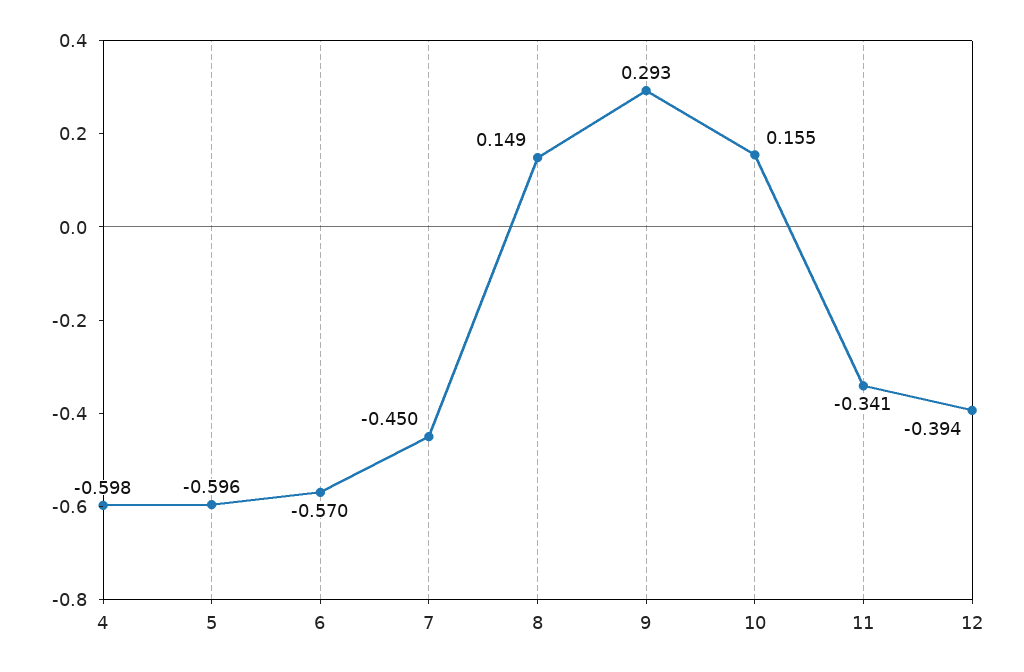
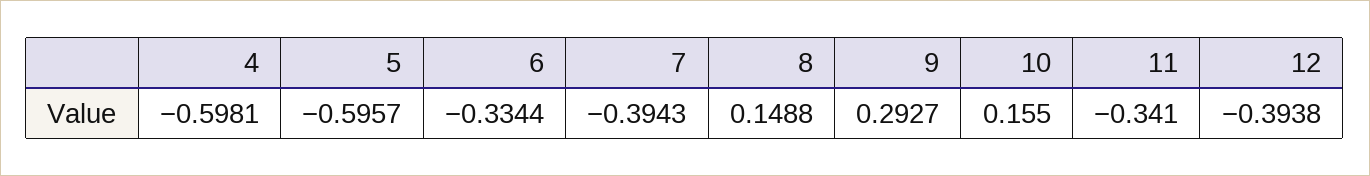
  {
    "4": -0.5981,
    "5": -0.5957,
-   "6": -0.57,
+   "6": -0.3344,
-   "7": -0.45,
+   "7": -0.3943,
    "8": 0.1488,
    "9": 0.2927,
    "10": 0.155,
    "11": -0.341,
    "12": -0.3938
  }

